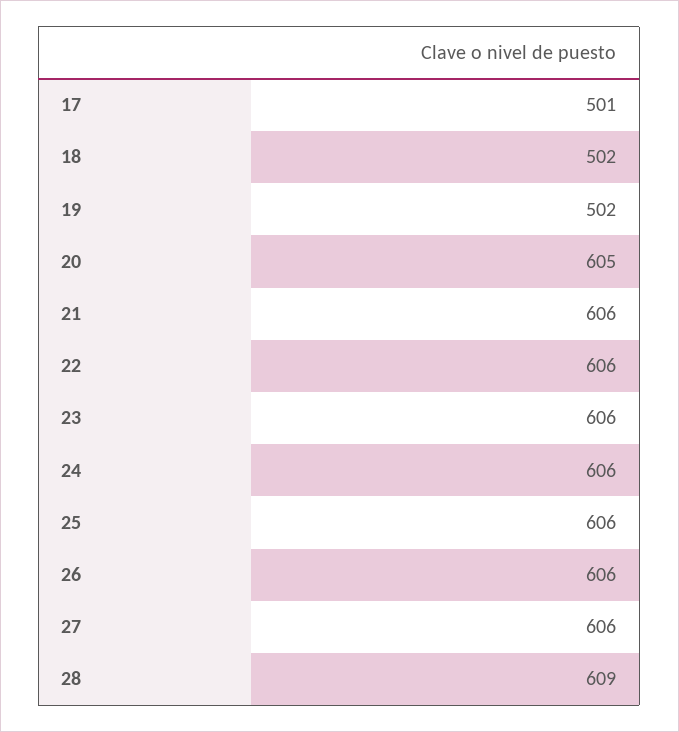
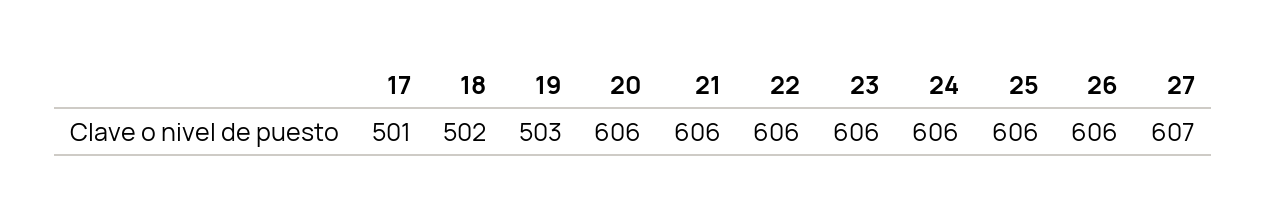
  {
    "17": 501,
    "18": 502,
-   "19": 502,
+   "19": 503,
-   "20": 605,
+   "20": 606,
    "21": 606,
    "22": 606,
    "23": 606,
    "24": 606,
    "25": 606,
    "26": 606,
-   "27": 606,
+   "27": 607
-   "28": 609
  }

